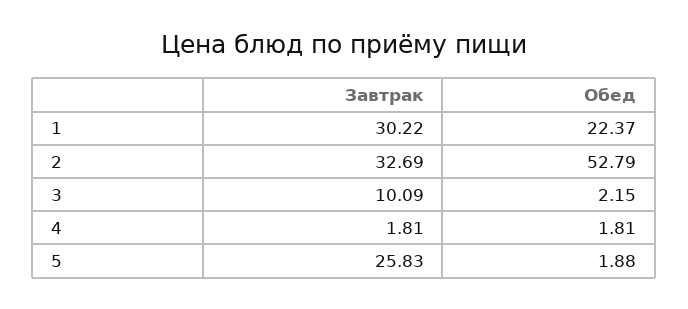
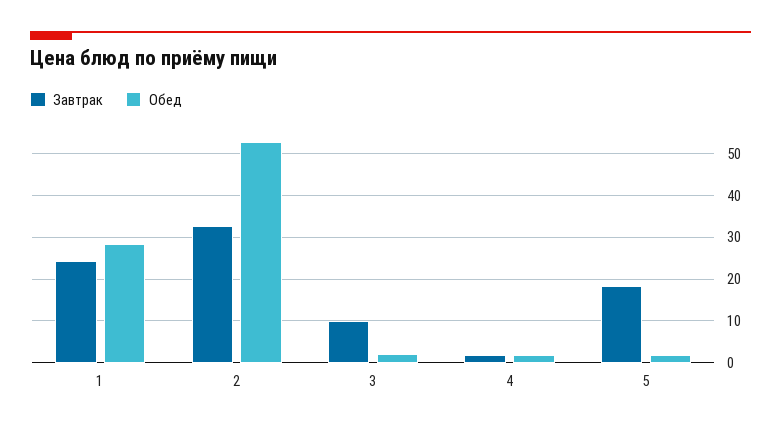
  {
    "Завтрак": {
-     "1": 30.22,
+     "1": 24,
      "2": 32.69,
      "3": 10.09,
      "4": 1.81,
-     "5": 25.83
+     "5": 18
    },
    "Обед": {
-     "1": 22.37,
+     "1": 28,
      "2": 52.79,
      "3": 2.15,
      "4": 1.81,
      "5": 1.88
    }
  }

